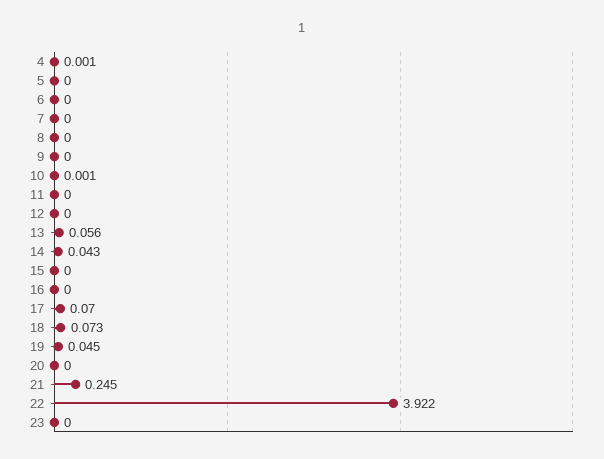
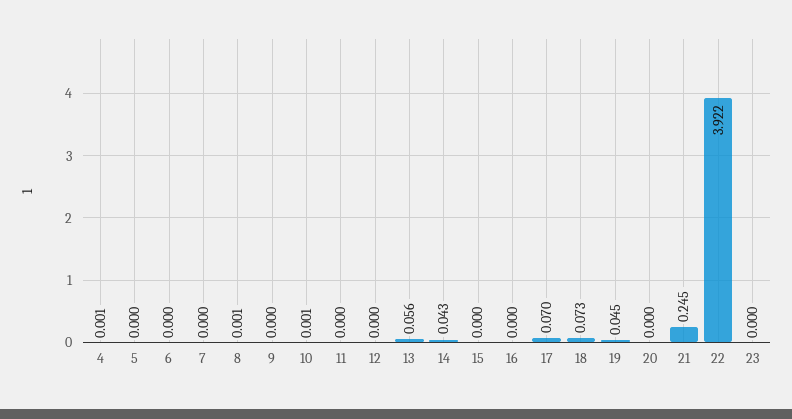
  {
    "4": 0.001,
    "5": 0,
    "6": 0,
    "7": 0,
-   "8": 0,
+   "8": 0.001,
    "9": 0,
    "10": 0.001,
    "11": 0,
    "12": 0,
    "13": 0.056,
    "14": 0.043,
    "15": 0,
    "16": 0,
    "17": 0.07,
    "18": 0.073,
    "19": 0.045,
    "20": 0,
    "21": 0.245,
    "22": 3.922,
    "23": 0
  }

